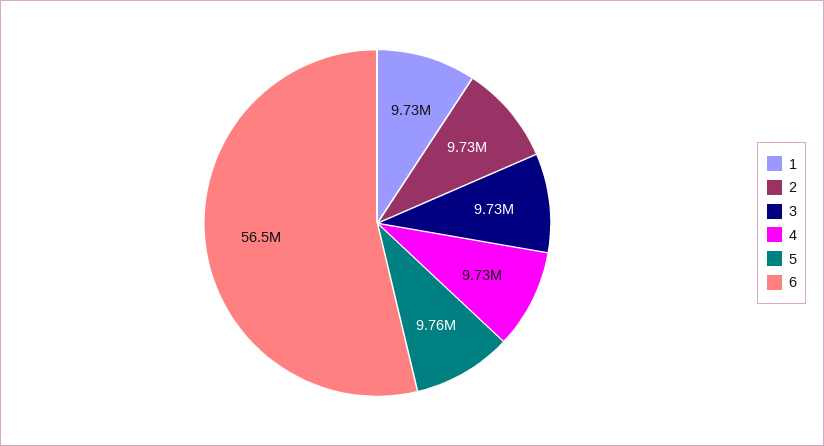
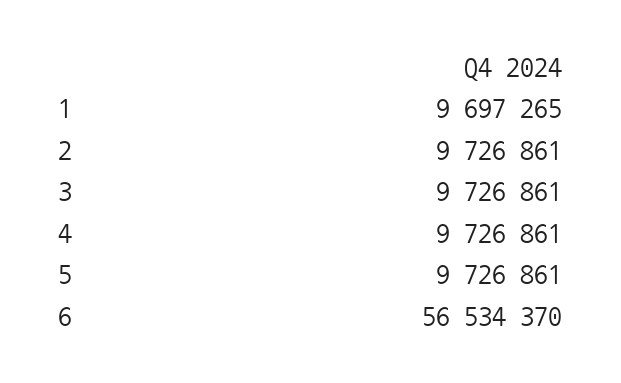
  {
-   "1": 9730000,
+   "1": 9697265,
    "2": 9726861,
    "3": 9726861,
    "4": 9726861,
-   "5": 9760000,
+   "5": 9726861,
    "6": 56534370
  }

